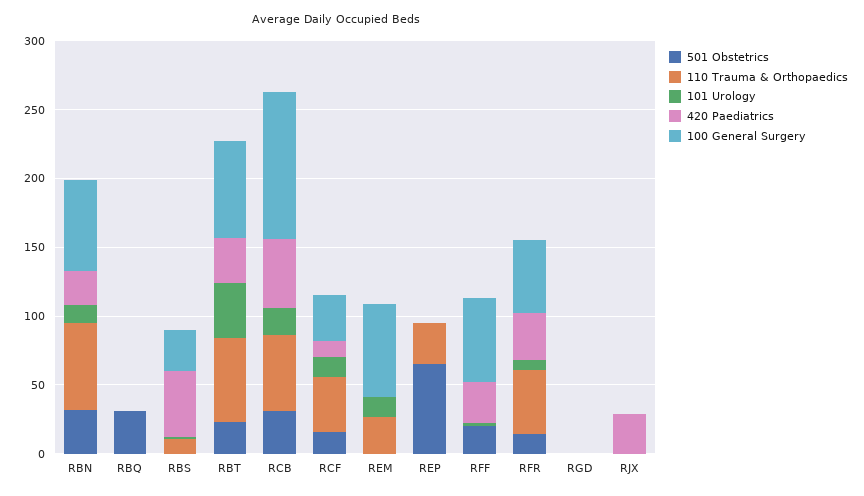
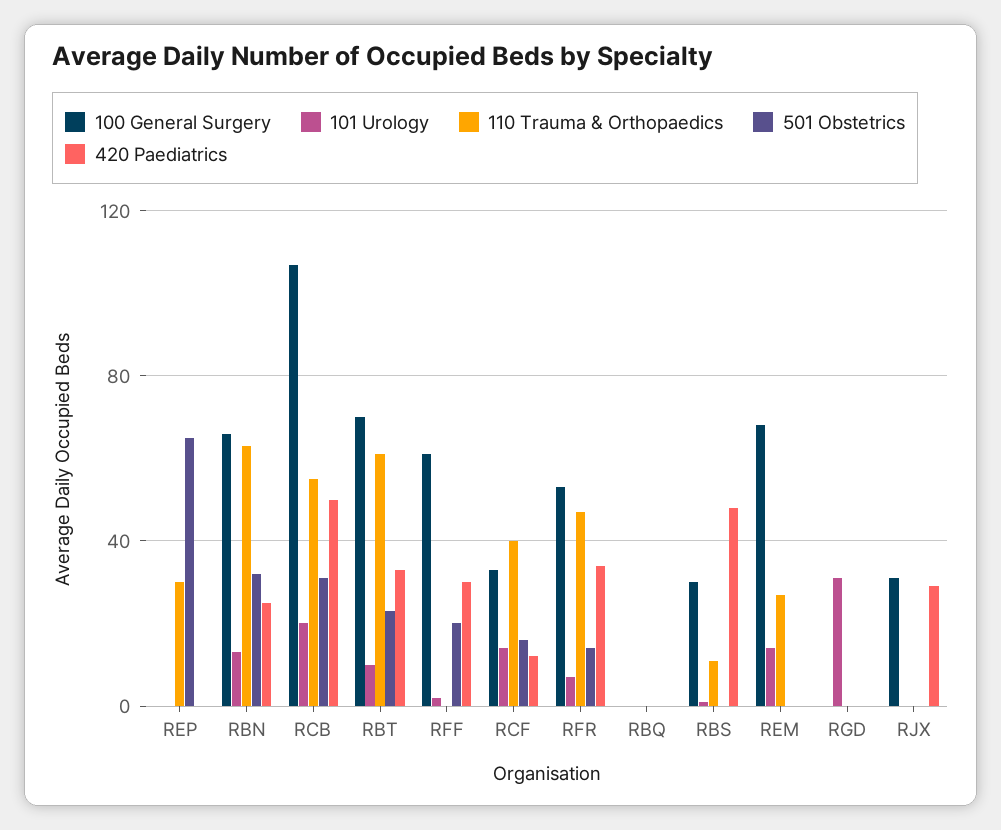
  {
    "501 Obstetrics": {
      "RBN": 30,
-     "RBQ": 30,
+     "RBQ": 0,
      "RBS": 0,
      "RBT": 25,
      "RCB": 30,
      "RCF": 15,
      "REM": 0,
      "REP": 65,
      "RFF": 20,
      "RFR": 15,
      "RGD": 0,
      "RJX": 0
    },
    "110 Trauma & Orthopaedics": {
      "RBN": 65,
      "RBQ": 0,
      "RBS": 10,
      "RBT": 60,
      "RCB": 55,
      "RCF": 40,
      "REM": 25,
      "REP": 30,
      "RFF": 0,
      "RFR": 45,
      "RGD": 0,
      "RJX": 0
    },
    "101 Urology": {
      "RBN": 15,
      "RBQ": 0,
      "RBS": 0,
-     "RBT": 40,
+     "RBT": 10,
      "RCB": 20,
      "RCF": 15,
      "REM": 15,
      "REP": 0,
      "RFF": 0,
      "RFR": 5,
-     "RGD": 0,
+     "RGD": 30,
      "RJX": 0
    },
    "420 Paediatrics": {
      "RBN": 25,
      "RBQ": 0,
      "RBS": 50,
      "RBT": 35,
      "RCB": 50,
      "RCF": 10,
      "REM": 0,
      "REP": 0,
      "RFF": 30,
      "RFR": 35,
      "RGD": 0,
      "RJX": 30
    },
    "100 General Surgery": {
      "RBN": 65,
      "RBQ": 0,
      "RBS": 30,
      "RBT": 70,
      "RCB": 105,
      "RCF": 35,
      "REM": 70,
      "REP": 0,
      "RFF": 60,
      "RFR": 55,
      "RGD": 0,
-     "RJX": 0
+     "RJX": 30
    }
  }

